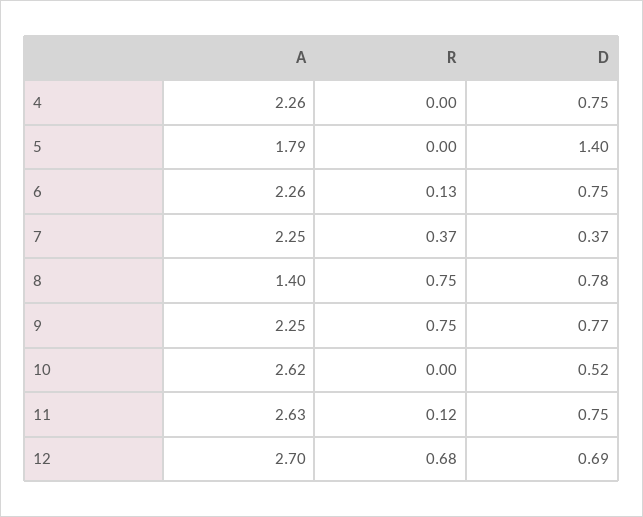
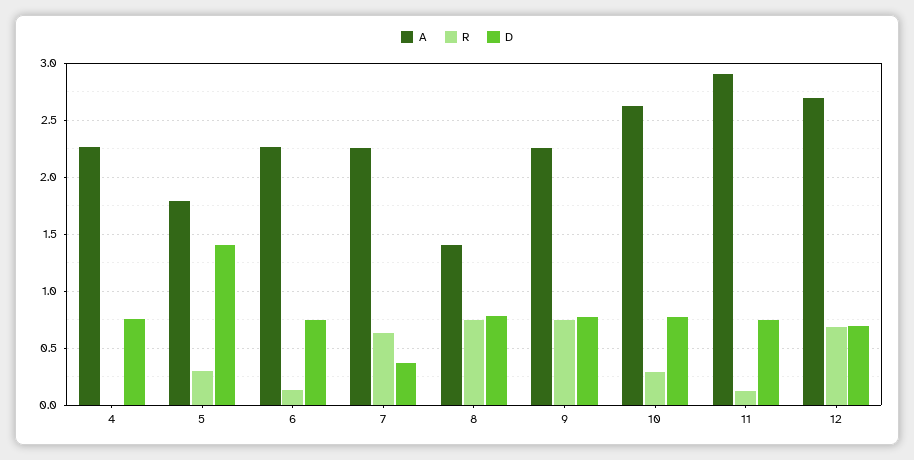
  {
    "A": {
      "4": 2.26,
      "5": 1.79,
      "6": 2.26,
      "7": 2.25,
      "8": 1.4,
      "9": 2.25,
      "10": 2.62,
-     "11": 2.63,
+     "11": 2.9,
      "12": 2.7
    },
    "R": {
      "4": 0,
-     "5": 0,
+     "5": 0.3,
      "6": 0.13,
-     "7": 0.37,
+     "7": 0.6,
      "8": 0.75,
      "9": 0.75,
-     "10": 0,
+     "10": 0.3,
      "11": 0.12,
      "12": 0.68
    },
    "D": {
      "4": 0.75,
      "5": 1.4,
      "6": 0.75,
      "7": 0.37,
      "8": 0.78,
      "9": 0.77,
-     "10": 0.52,
+     "10": 0.8,
      "11": 0.75,
      "12": 0.69
    }
  }

